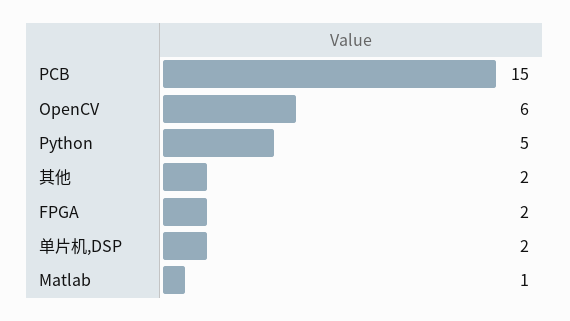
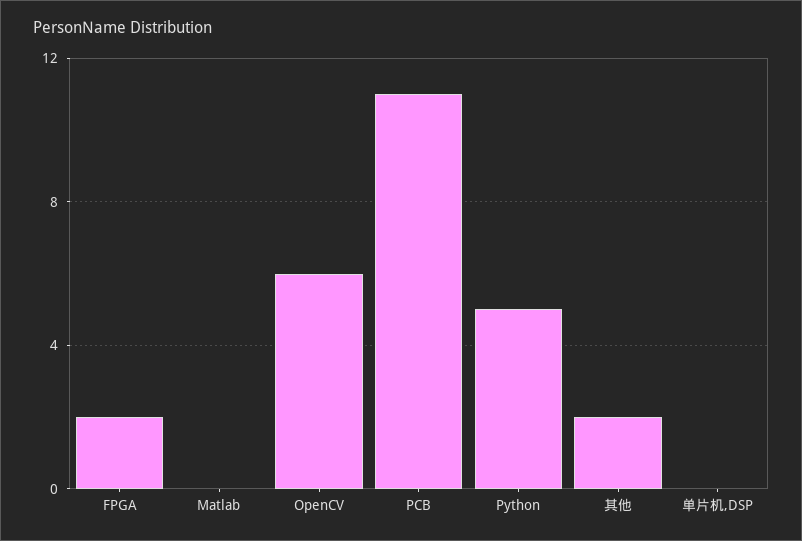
  {
-   "PCB": 15,
+   "PCB": 11,
    "OpenCV": 6,
    "Python": 5,
    "其他": 2,
    "FPGA": 2,
-   "单片机,DSP": 2,
+   "单片机,DSP": 0,
-   "Matlab": 1
+   "Matlab": 0
  }

